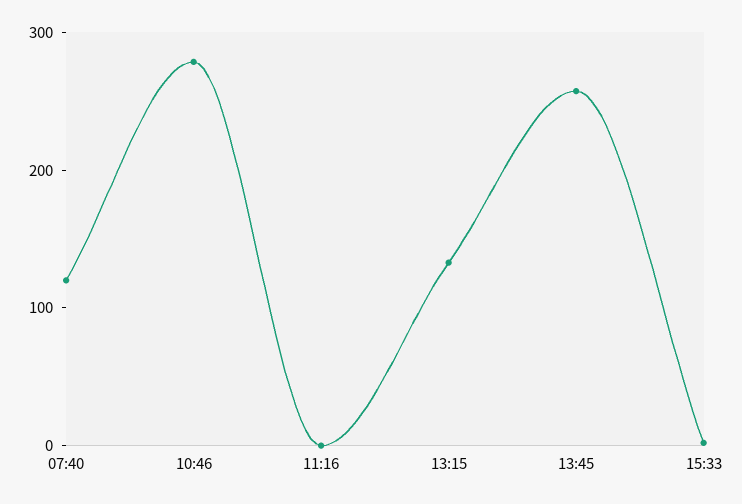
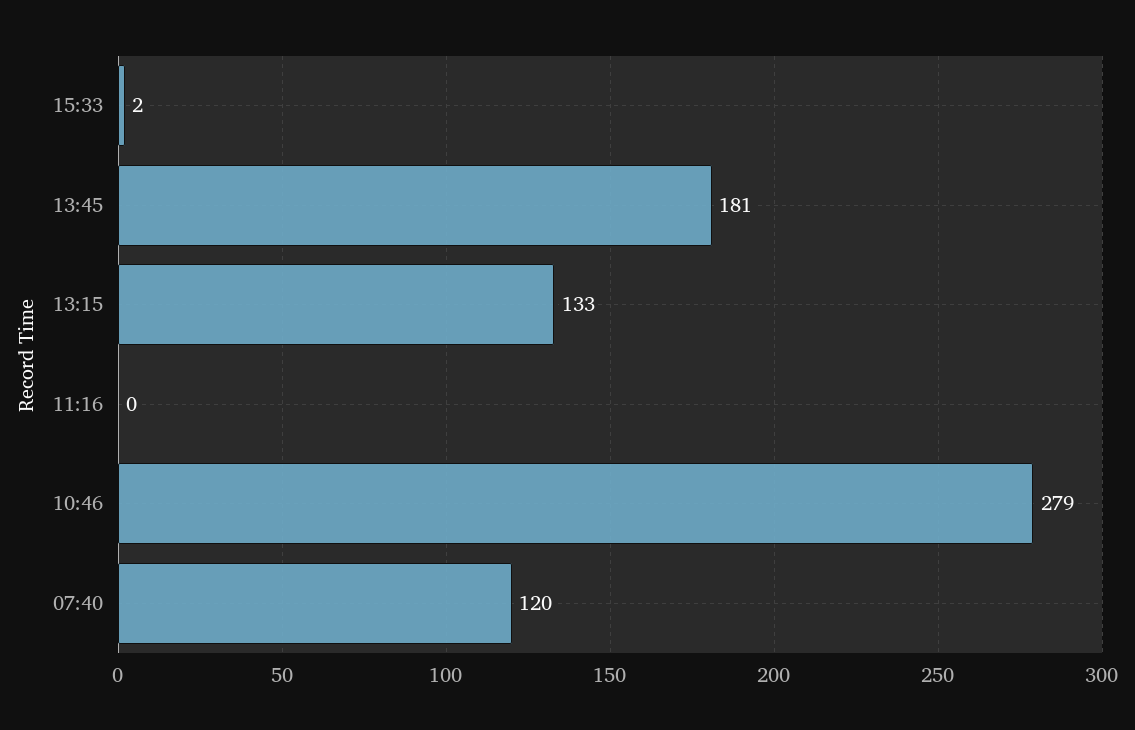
  {
    "07:40": 120,
    "10:46": 279,
    "11:16": 0,
    "13:15": 133,
-   "13:45": 260,
+   "13:45": 181,
    "15:33": 2
  }

